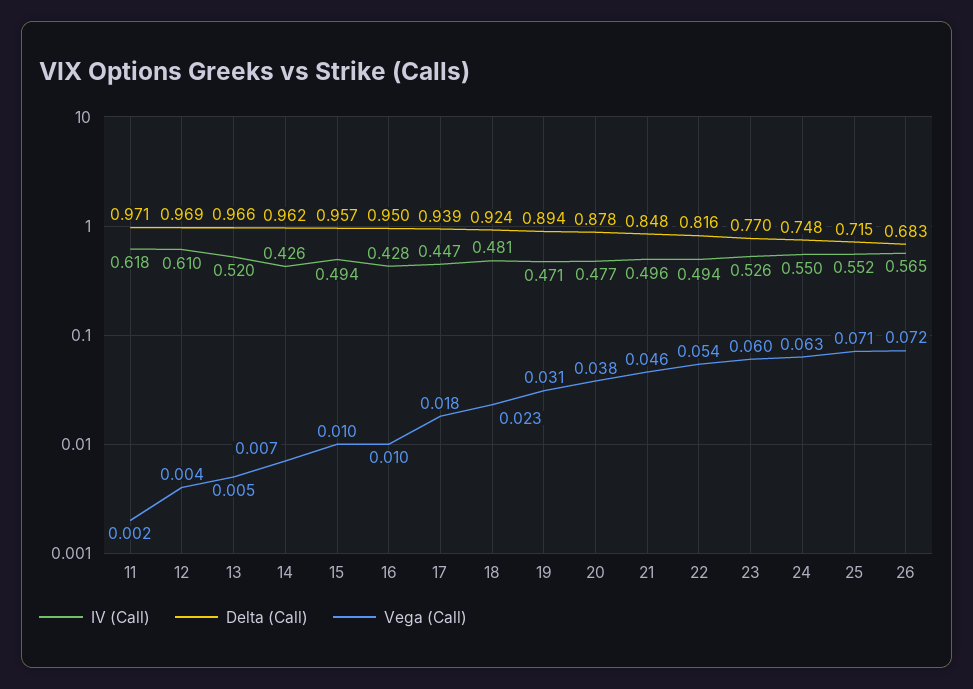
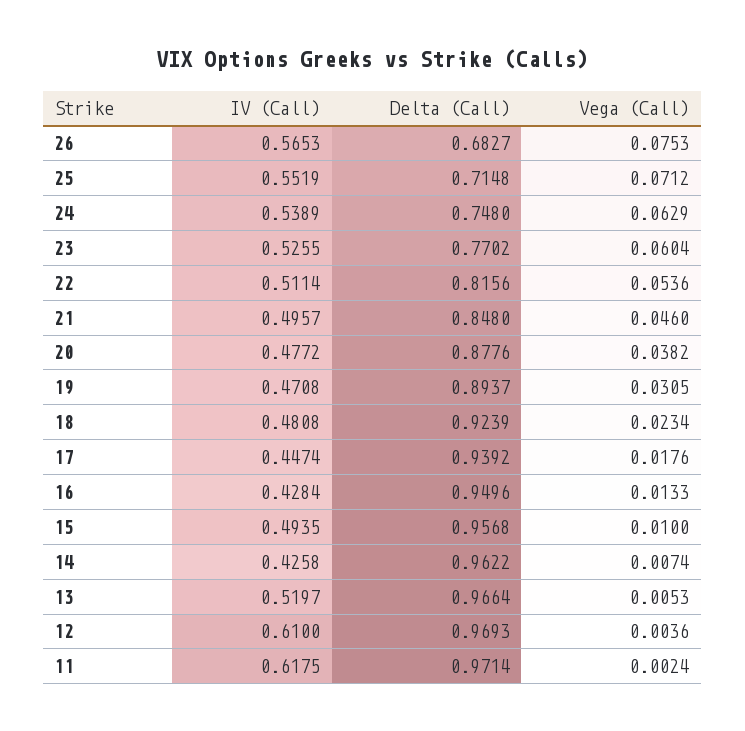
  {
    "IV (Call)": {
      "11": 0.6175,
      "12": 0.61,
      "13": 0.5197,
      "14": 0.4258,
      "15": 0.4935,
      "16": 0.4284,
      "17": 0.4474,
      "18": 0.4808,
      "19": 0.4708,
      "20": 0.4772,
      "21": 0.4957,
-     "22": 0.494,
+     "22": 0.5114,
      "23": 0.5255,
-     "24": 0.55,
+     "24": 0.5389,
      "25": 0.5519,
      "26": 0.5653
    },
    "Delta (Call)": {
      "11": 0.9714,
      "12": 0.9693,
      "13": 0.9664,
      "14": 0.9622,
      "15": 0.9568,
      "16": 0.9496,
      "17": 0.9392,
      "18": 0.9239,
      "19": 0.8937,
      "20": 0.8776,
      "21": 0.848,
      "22": 0.8156,
      "23": 0.7702,
      "24": 0.748,
      "25": 0.7148,
      "26": 0.6827
    },
    "Vega (Call)": {
      "11": 0.0024,
      "12": 0.0036,
      "13": 0.0053,
      "14": 0.0074,
      "15": 0.01,
-     "16": 0.01,
+     "16": 0.0133,
      "17": 0.0176,
      "18": 0.0234,
      "19": 0.0305,
      "20": 0.0382,
      "21": 0.046,
      "22": 0.0536,
      "23": 0.0604,
      "24": 0.0629,
      "25": 0.0712,
-     "26": 0.072
+     "26": 0.0753
    }
  }

